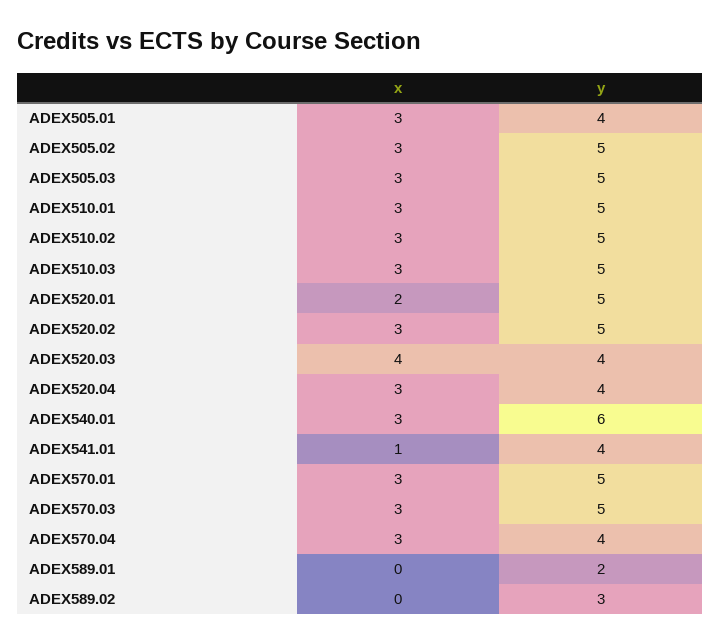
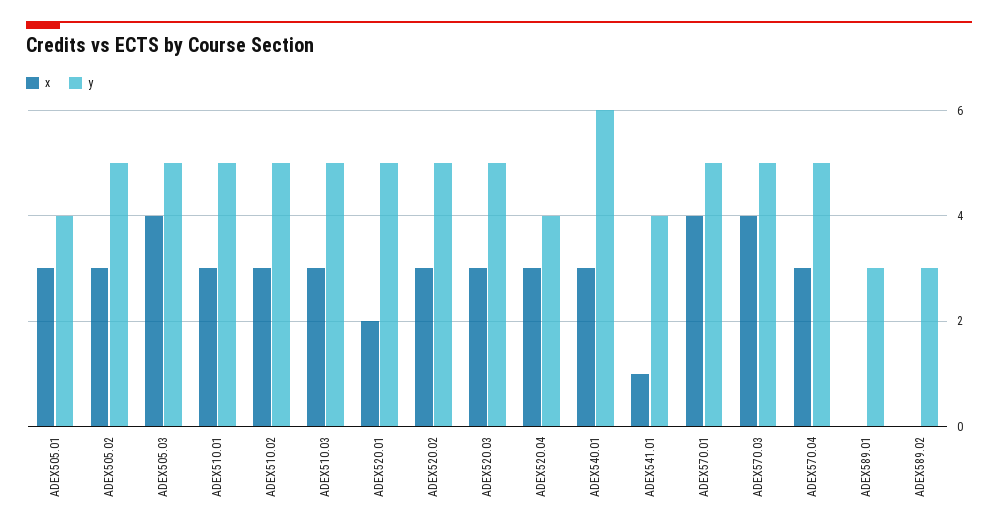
  {
    "x": {
      "ADEX505.01": 3,
      "ADEX505.02": 3,
-     "ADEX505.03": 3,
+     "ADEX505.03": 4,
      "ADEX510.01": 3,
      "ADEX510.02": 3,
      "ADEX510.03": 3,
      "ADEX520.01": 2,
      "ADEX520.02": 3,
-     "ADEX520.03": 4,
+     "ADEX520.03": 3,
      "ADEX520.04": 3,
      "ADEX540.01": 3,
      "ADEX541.01": 1,
-     "ADEX570.01": 3,
+     "ADEX570.01": 4,
-     "ADEX570.03": 3,
+     "ADEX570.03": 4,
      "ADEX570.04": 3,
      "ADEX589.01": 0,
      "ADEX589.02": 0
    },
    "y": {
      "ADEX505.01": 4,
      "ADEX505.02": 5,
      "ADEX505.03": 5,
      "ADEX510.01": 5,
      "ADEX510.02": 5,
      "ADEX510.03": 5,
      "ADEX520.01": 5,
      "ADEX520.02": 5,
-     "ADEX520.03": 4,
+     "ADEX520.03": 5,
      "ADEX520.04": 4,
      "ADEX540.01": 6,
      "ADEX541.01": 4,
      "ADEX570.01": 5,
      "ADEX570.03": 5,
-     "ADEX570.04": 4,
+     "ADEX570.04": 5,
-     "ADEX589.01": 2,
+     "ADEX589.01": 3,
      "ADEX589.02": 3
    }
  }

